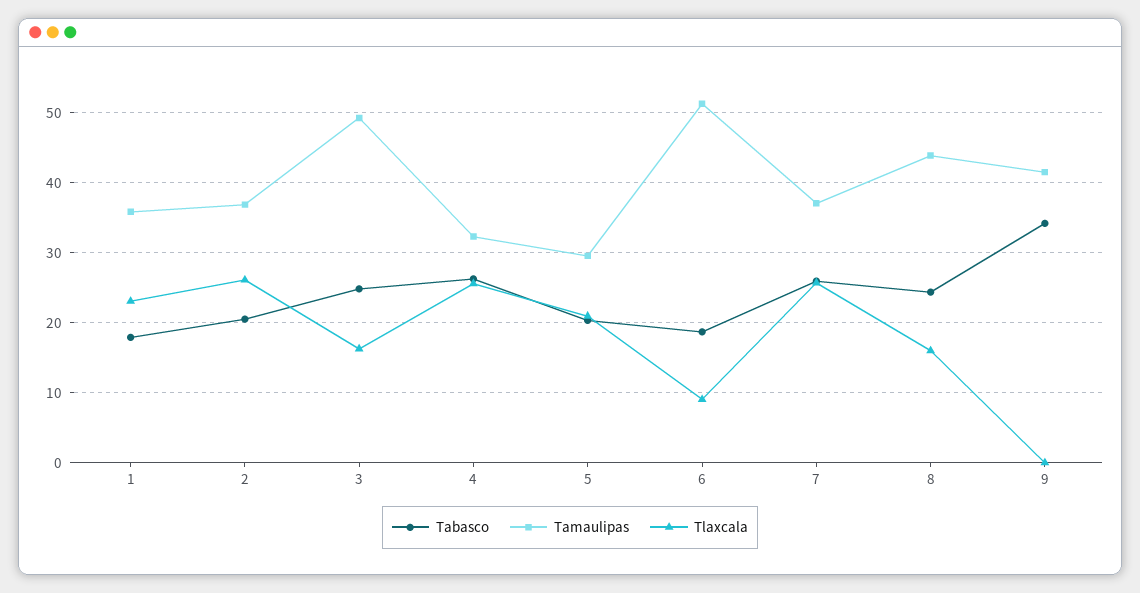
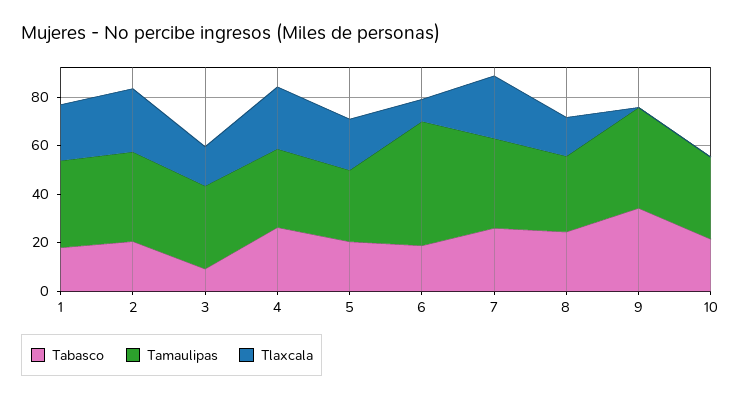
  {
    "Tabasco": {
      "1": 18,
      "2": 21,
-     "3": 25,
+     "3": 10,
      "4": 26,
      "5": 20,
      "6": 19,
      "7": 26,
      "8": 24,
-     "9": 34
+     "9": 34,
+     "10": 20
    },
    "Tamaulipas": {
      "1": 36,
      "2": 37,
-     "3": 49,
+     "3": 35,
      "4": 32,
      "5": 30,
      "6": 51,
      "7": 37,
-     "8": 44,
+     "8": 30,
-     "9": 42
+     "9": 42,
+     "10": 35
    },
    "Tlaxcala": {
      "1": 23,
      "2": 26,
      "3": 16,
      "4": 26,
      "5": 21,
      "6": 9,
      "7": 26,
      "8": 16,
-     "9": 0
+     "9": 0,
+     "10": 0
    }
  }

